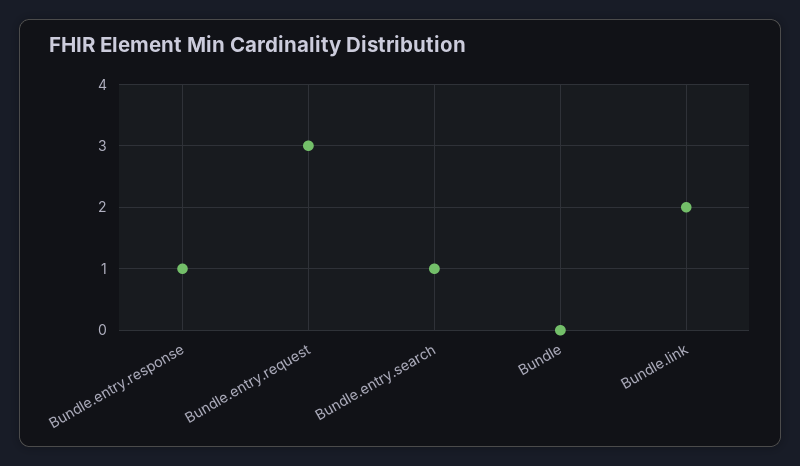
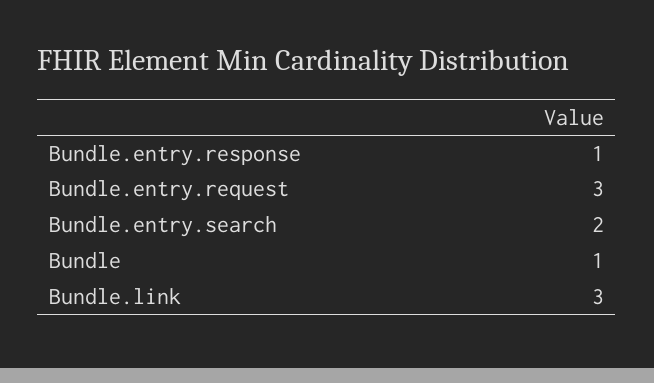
  {
    "Bundle.entry.response": 1,
    "Bundle.entry.request": 3,
-   "Bundle.entry.search": 1,
+   "Bundle.entry.search": 2,
-   "Bundle": 0,
+   "Bundle": 1,
-   "Bundle.link": 2
+   "Bundle.link": 3
  }

